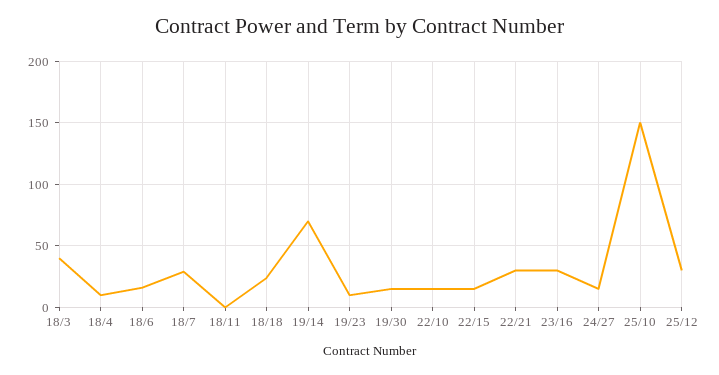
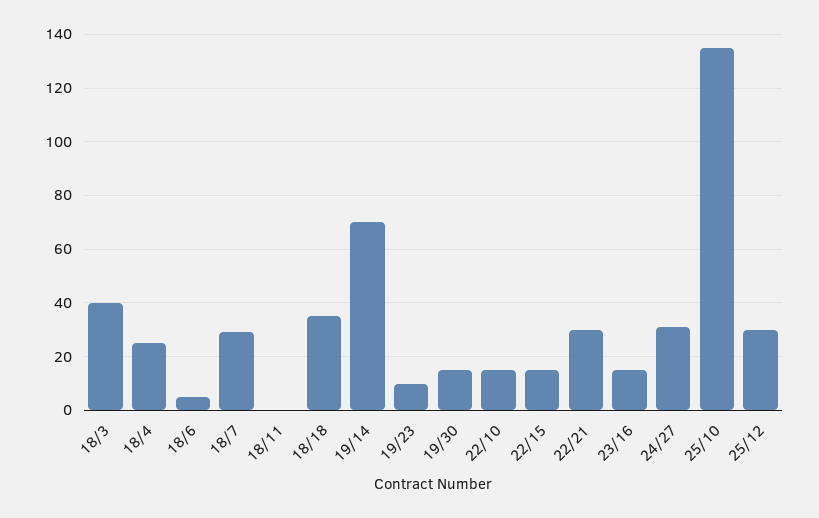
  {
    "18/3": 40,
-   "18/4": 10,
+   "18/4": 25,
-   "18/6": 15,
+   "18/6": 5,
    "18/7": 30,
    "18/11": 0,
-   "18/18": 25,
+   "18/18": 35,
    "19/14": 70,
    "19/23": 10,
    "19/30": 15,
    "22/10": 15,
    "22/15": 15,
    "22/21": 30,
-   "23/16": 30,
+   "23/16": 15,
-   "24/27": 15,
+   "24/27": 30,
-   "25/10": 150,
+   "25/10": 135,
    "25/12": 30
  }

